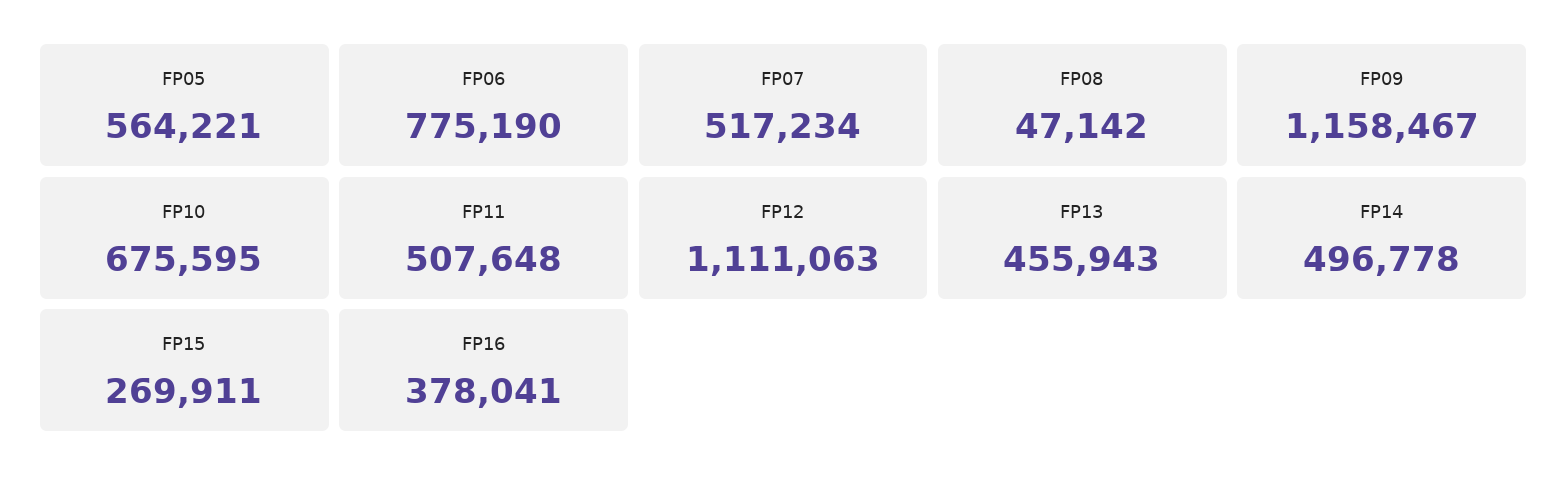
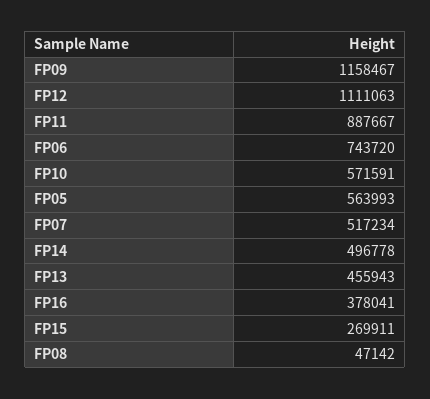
  {
-   "FP05": 564221,
+   "FP05": 563993,
-   "FP06": 775190,
+   "FP06": 743720,
    "FP07": 517234,
    "FP08": 47142,
    "FP09": 1158467,
-   "FP10": 675595,
+   "FP10": 571591,
-   "FP11": 507648,
+   "FP11": 887667,
    "FP12": 1111063,
    "FP13": 455943,
    "FP14": 496778,
    "FP15": 269911,
    "FP16": 378041
  }

